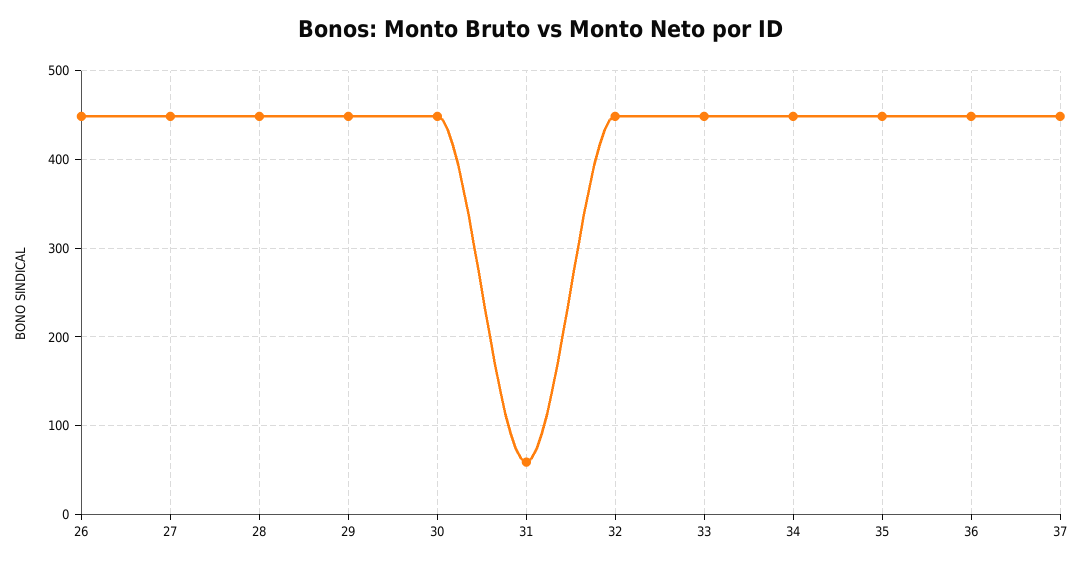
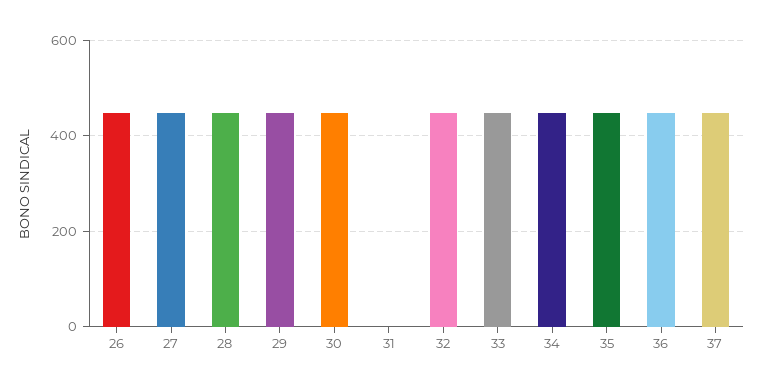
  {
    "26": 450,
    "27": 450,
    "28": 450,
    "29": 450,
    "30": 450,
-   "31": 60,
+   "31": 0,
    "32": 450,
    "33": 450,
    "34": 450,
    "35": 450,
    "36": 450,
    "37": 450
  }

